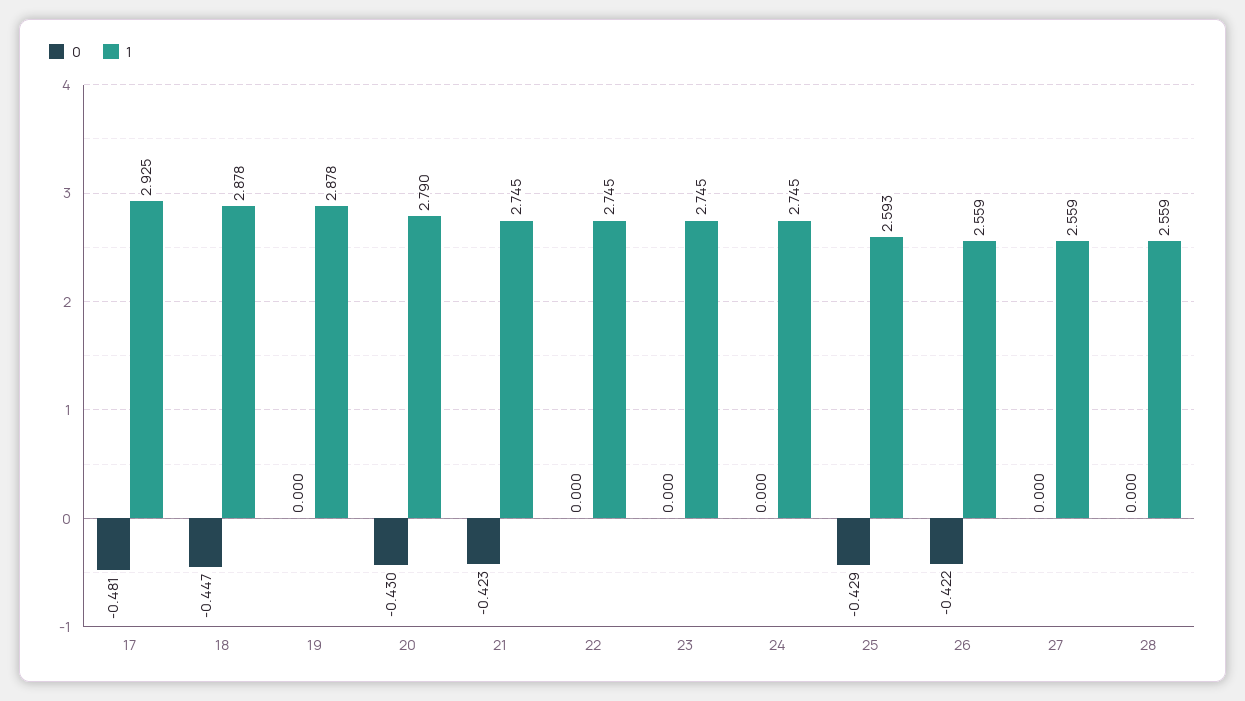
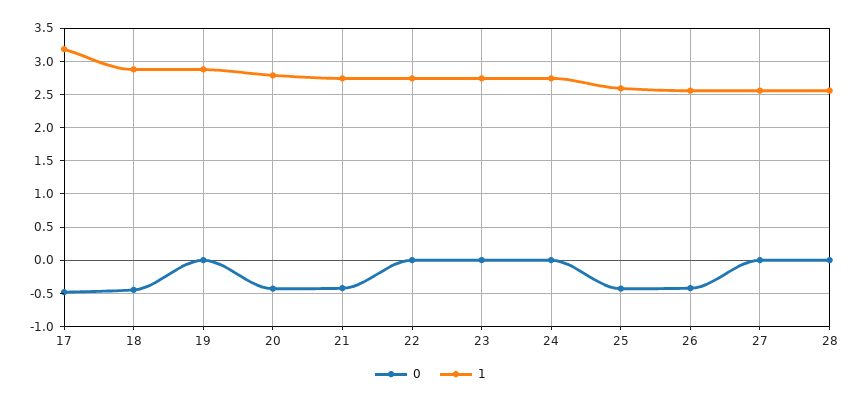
  {
    "0": {
      "17": -0.481,
      "18": -0.447,
      "19": 0,
      "20": -0.43,
      "21": -0.423,
      "22": 0,
      "23": 0,
      "24": 0,
      "25": -0.429,
      "26": -0.422,
      "27": 0,
      "28": 0
    },
    "1": {
-     "17": 2.925,
+     "17": 3.2,
      "18": 2.878,
      "19": 2.878,
      "20": 2.79,
      "21": 2.745,
      "22": 2.745,
      "23": 2.745,
      "24": 2.745,
      "25": 2.593,
      "26": 2.559,
      "27": 2.559,
      "28": 2.559
    }
  }

